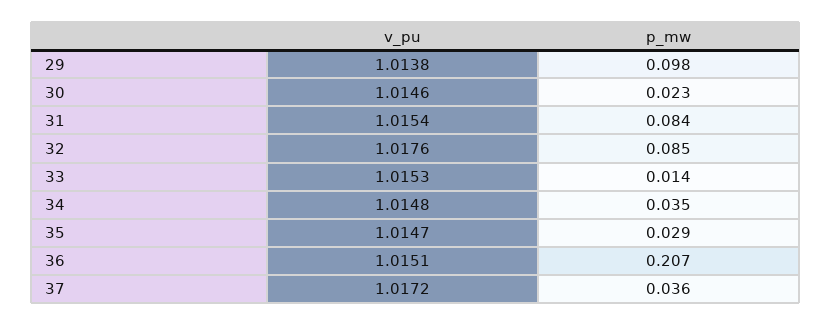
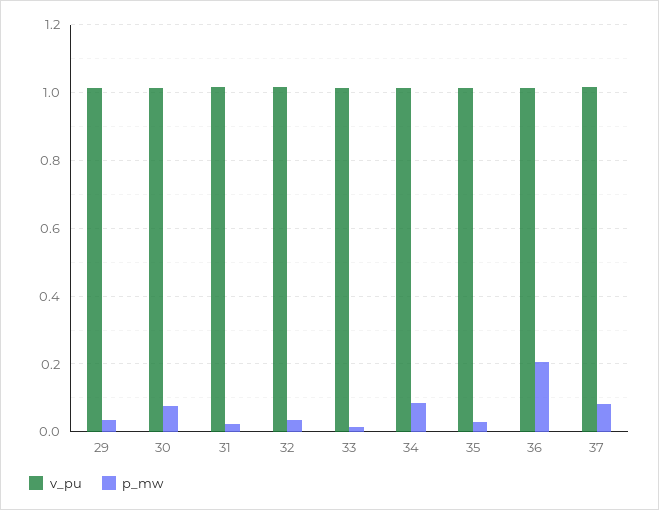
  {
    "v_pu": {
      "29": 1.0138,
      "30": 1.0146,
      "31": 1.0154,
      "32": 1.0176,
      "33": 1.0153,
      "34": 1.0148,
      "35": 1.0147,
      "36": 1.0151,
      "37": 1.0172
    },
    "p_mw": {
-     "29": 0.098,
+     "29": 0.04,
-     "30": 0.023,
+     "30": 0.08,
-     "31": 0.084,
+     "31": 0.02,
-     "32": 0.085,
+     "32": 0.04,
      "33": 0.014,
-     "34": 0.035,
+     "34": 0.08,
      "35": 0.029,
      "36": 0.207,
-     "37": 0.036
+     "37": 0.08
    }
  }

